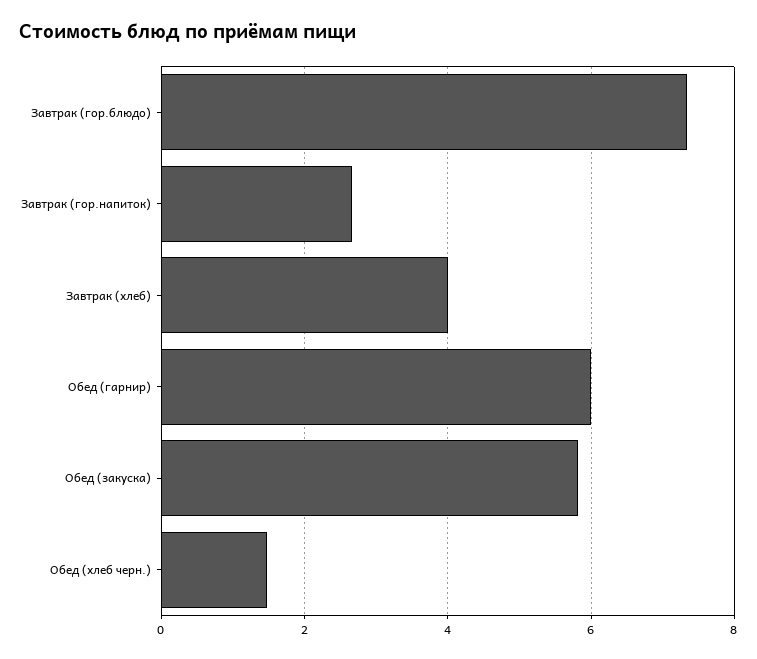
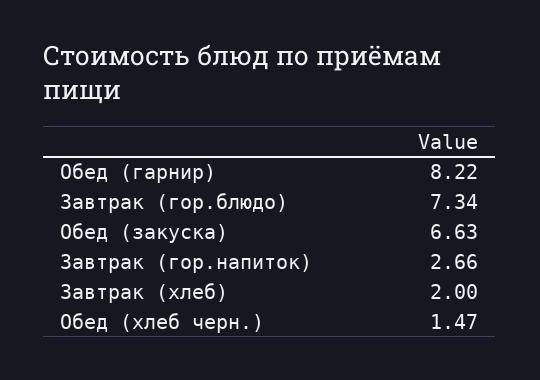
  {
    "Завтрак (гор.блюдо)": 7.34,
    "Завтрак (гор.напиток)": 2.66,
-   "Завтрак (хлеб)": 4,
+   "Завтрак (хлеб)": 2,
-   "Обед (гарнир)": 6,
+   "Обед (гарнир)": 8.22,
-   "Обед (закуска)": 5.8,
+   "Обед (закуска)": 6.63,
    "Обед (хлеб черн.)": 1.47
  }

